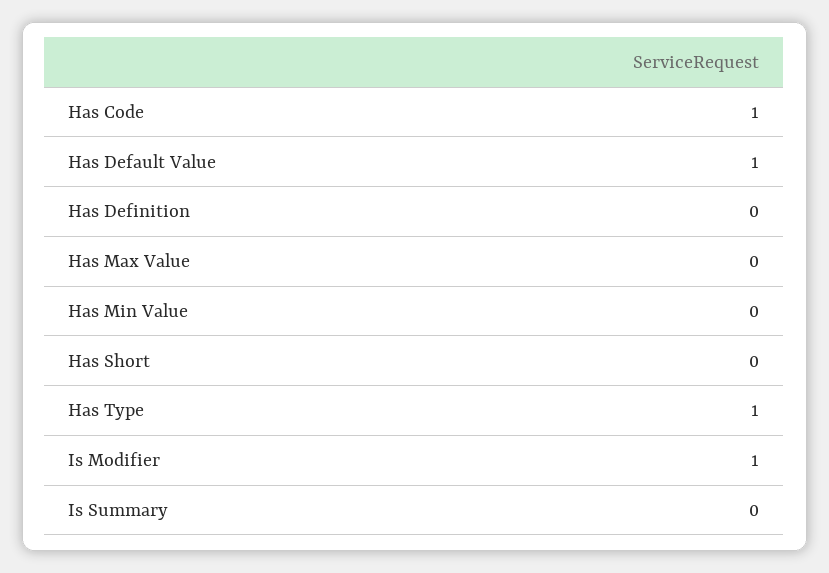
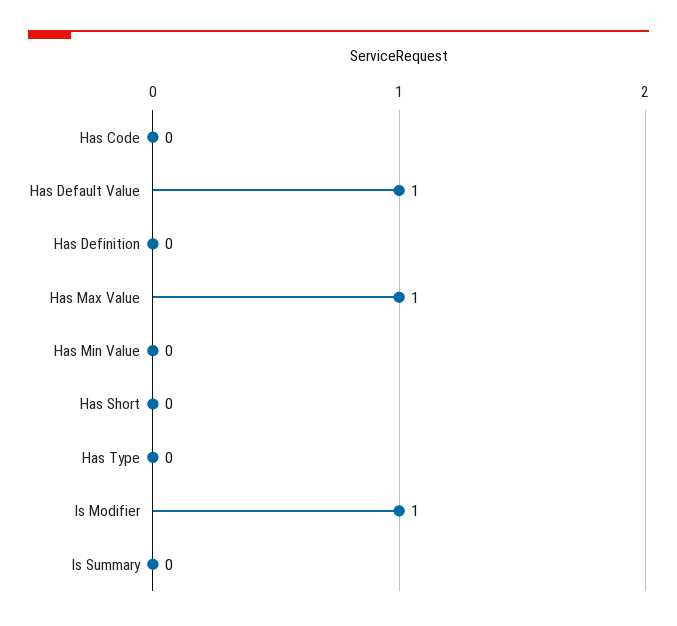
  {
-   "Has Code": 1,
+   "Has Code": 0,
    "Has Default Value": 1,
    "Has Definition": 0,
-   "Has Max Value": 0,
+   "Has Max Value": 1,
    "Has Min Value": 0,
    "Has Short": 0,
-   "Has Type": 1,
+   "Has Type": 0,
    "Is Modifier": 1,
    "Is Summary": 0
  }

